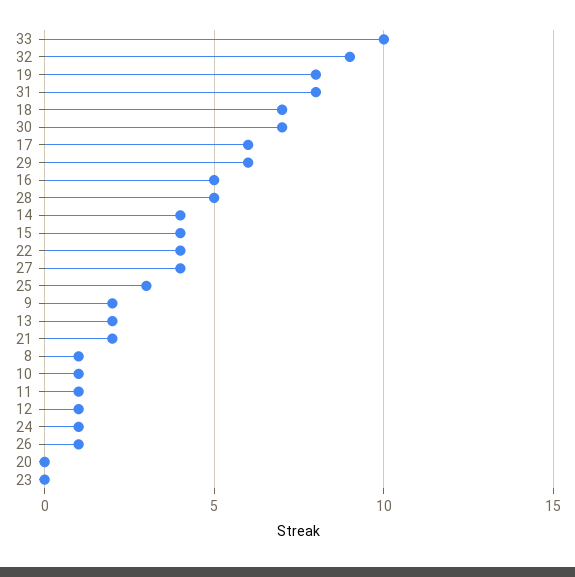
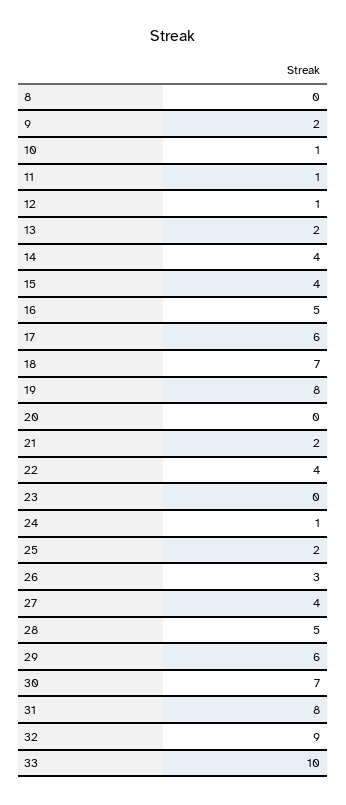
  {
    "33": 10,
    "32": 9,
    "19": 8,
    "31": 8,
    "18": 7,
    "30": 7,
    "17": 6,
    "29": 6,
    "16": 5,
    "28": 5,
    "14": 4,
    "15": 4,
    "22": 4,
    "27": 4,
-   "25": 3,
+   "25": 2,
    "9": 2,
    "13": 2,
    "21": 2,
-   "8": 1,
+   "8": 0,
    "10": 1,
    "11": 1,
    "12": 1,
    "24": 1,
-   "26": 1,
+   "26": 3,
    "20": 0,
    "23": 0
  }

